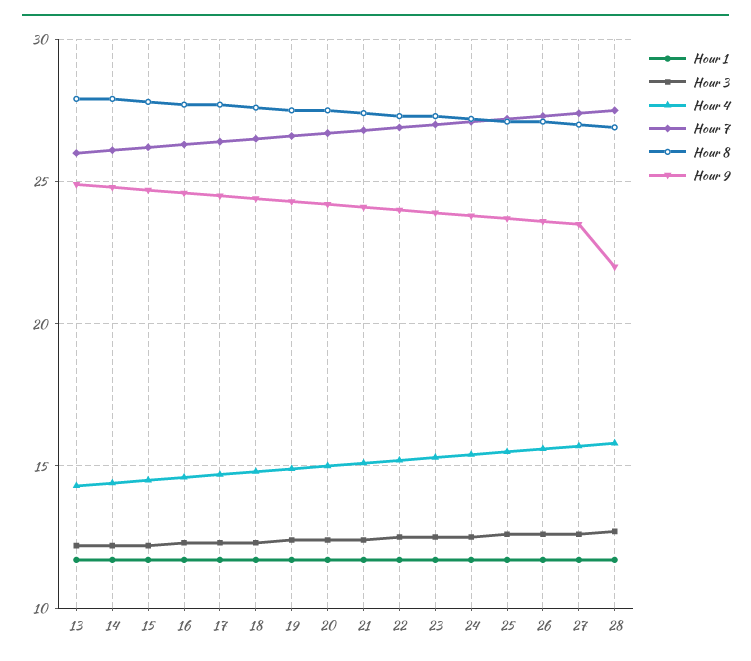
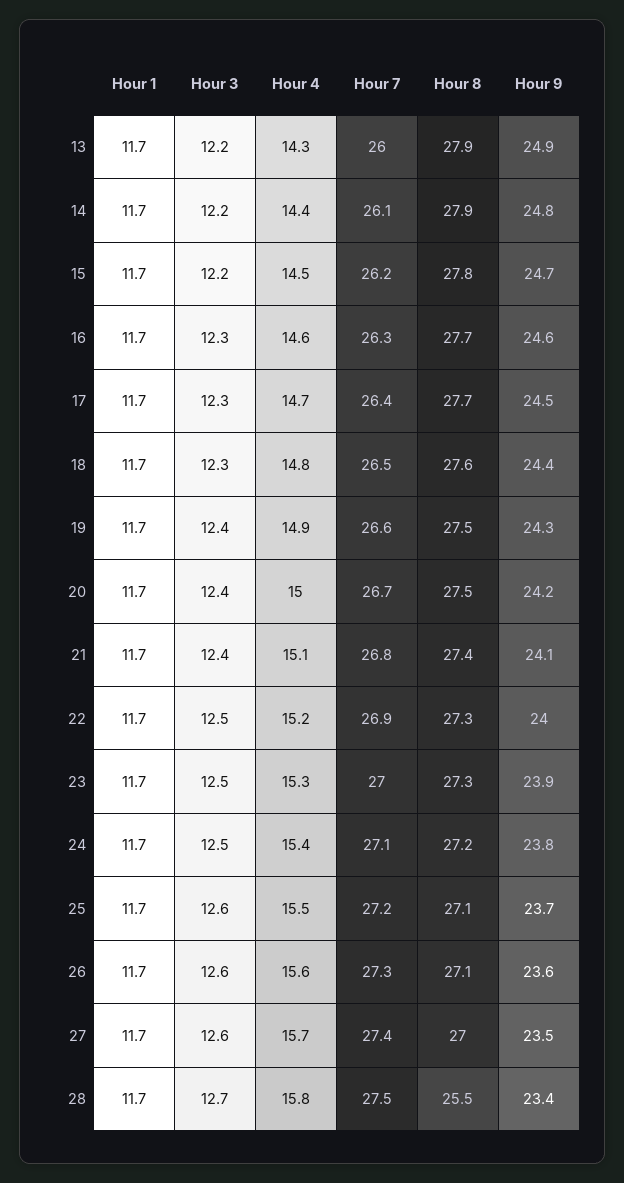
  {
    "Hour 1": {
      "13": 11.7,
      "14": 11.7,
      "15": 11.7,
      "16": 11.7,
      "17": 11.7,
      "18": 11.7,
      "19": 11.7,
      "20": 11.7,
      "21": 11.7,
      "22": 11.7,
      "23": 11.7,
      "24": 11.7,
      "25": 11.7,
      "26": 11.7,
      "27": 11.7,
      "28": 11.7
    },
    "Hour 3": {
      "13": 12.2,
      "14": 12.2,
      "15": 12.2,
      "16": 12.3,
      "17": 12.3,
      "18": 12.3,
      "19": 12.4,
      "20": 12.4,
      "21": 12.4,
      "22": 12.5,
      "23": 12.5,
      "24": 12.5,
      "25": 12.6,
      "26": 12.6,
      "27": 12.6,
      "28": 12.7
    },
    "Hour 4": {
      "13": 14.3,
      "14": 14.4,
      "15": 14.5,
      "16": 14.6,
      "17": 14.7,
      "18": 14.8,
      "19": 14.9,
      "20": 15,
      "21": 15.1,
      "22": 15.2,
      "23": 15.3,
      "24": 15.4,
      "25": 15.5,
      "26": 15.6,
      "27": 15.7,
      "28": 15.8
    },
    "Hour 7": {
      "13": 26,
      "14": 26.1,
      "15": 26.2,
      "16": 26.3,
      "17": 26.4,
      "18": 26.5,
      "19": 26.6,
      "20": 26.7,
      "21": 26.8,
      "22": 26.9,
      "23": 27,
      "24": 27.1,
      "25": 27.2,
      "26": 27.3,
      "27": 27.4,
      "28": 27.5
    },
    "Hour 8": {
      "13": 27.9,
      "14": 27.9,
      "15": 27.8,
      "16": 27.7,
      "17": 27.7,
      "18": 27.6,
      "19": 27.5,
      "20": 27.5,
      "21": 27.4,
      "22": 27.3,
      "23": 27.3,
      "24": 27.2,
      "25": 27.1,
      "26": 27.1,
      "27": 27,
-     "28": 27
+     "28": 25.5
    },
    "Hour 9": {
      "13": 24.9,
      "14": 24.8,
      "15": 24.7,
      "16": 24.6,
      "17": 24.5,
      "18": 24.4,
      "19": 24.3,
      "20": 24.2,
      "21": 24.1,
      "22": 24,
      "23": 23.9,
      "24": 23.8,
      "25": 23.7,
      "26": 23.6,
      "27": 23.5,
-     "28": 22
+     "28": 23.4
    }
  }

